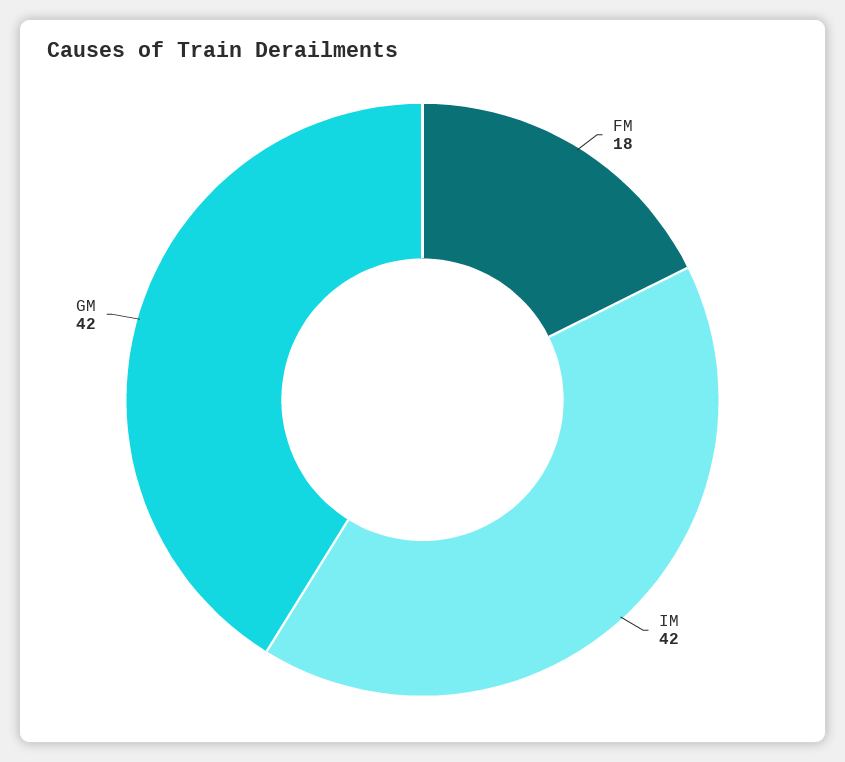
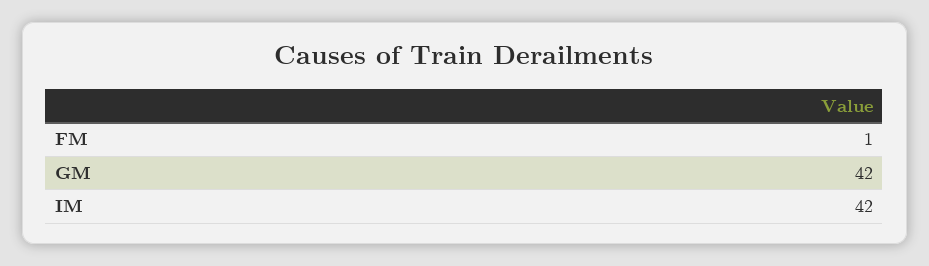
  {
-   "FM": 18,
+   "FM": 1,
    "IM": 42,
    "GM": 42
  }

